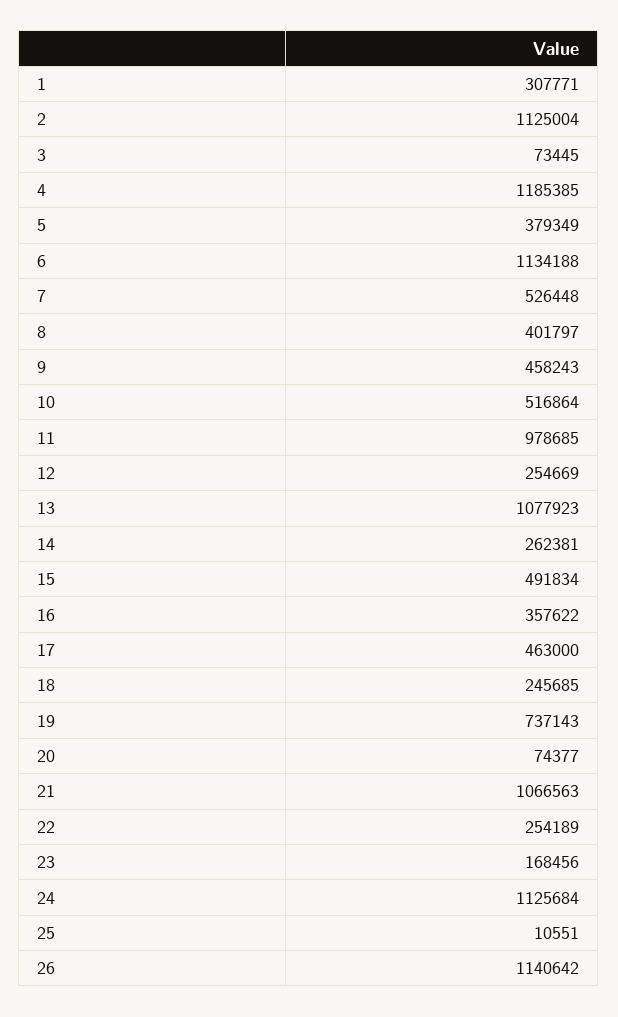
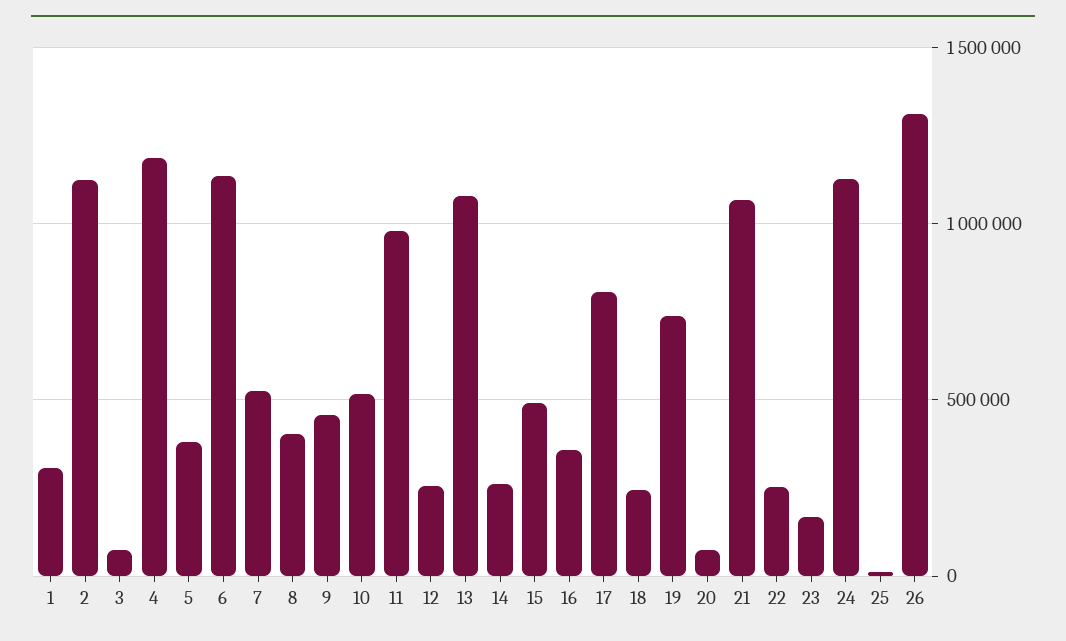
  {
    "1": 307771,
    "2": 1125004,
    "3": 73445,
    "4": 1185385,
    "5": 379349,
    "6": 1134188,
    "7": 526448,
    "8": 401797,
    "9": 458243,
    "10": 516864,
    "11": 978685,
    "12": 254669,
    "13": 1077923,
    "14": 262381,
    "15": 491834,
    "16": 357622,
-   "17": 463000,
+   "17": 800000,
    "18": 245685,
    "19": 737143,
    "20": 74377,
    "21": 1066563,
    "22": 254189,
    "23": 168456,
    "24": 1125684,
    "25": 10551,
-   "26": 1140642
+   "26": 1300000
  }

